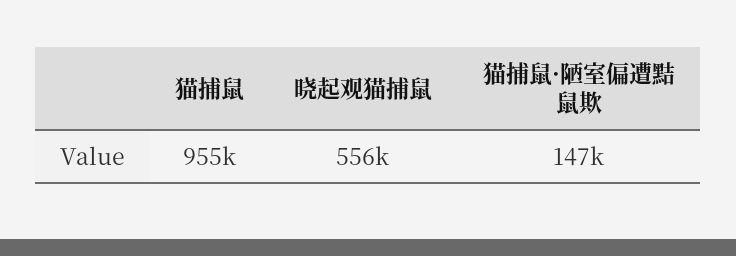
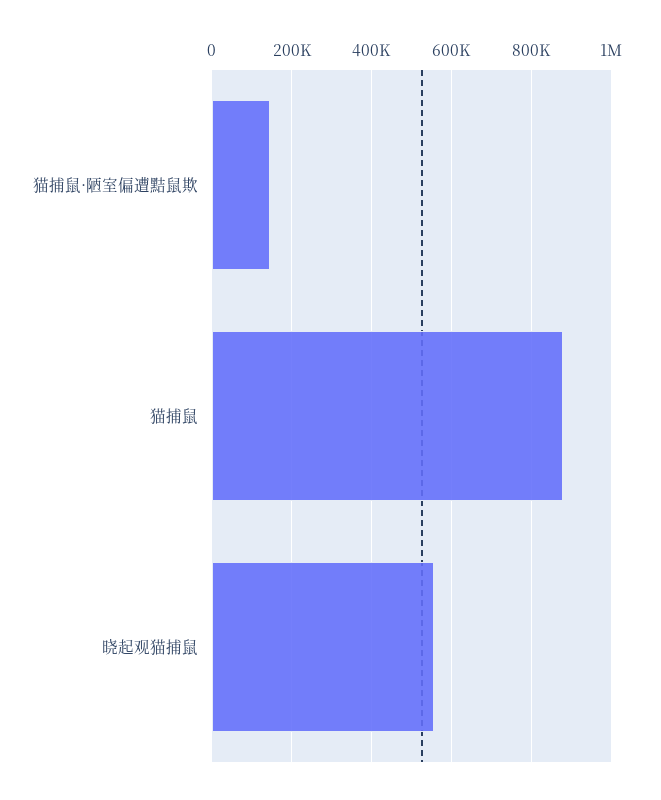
  {
-   "猫捕鼠": 955000,
+   "猫捕鼠": 880000,
    "晓起观猫捕鼠": 556000,
    "猫捕鼠·陋室偏遭黠鼠欺": 147000
  }

